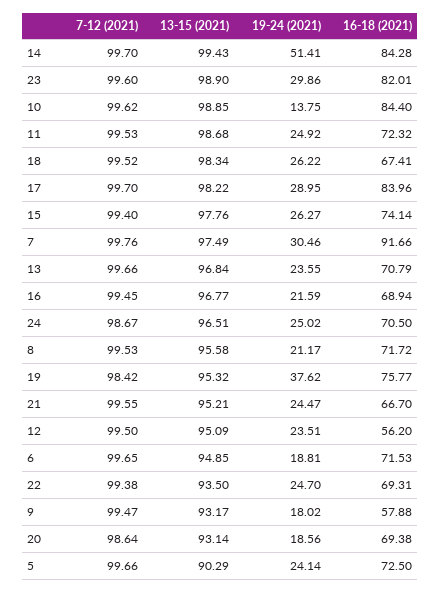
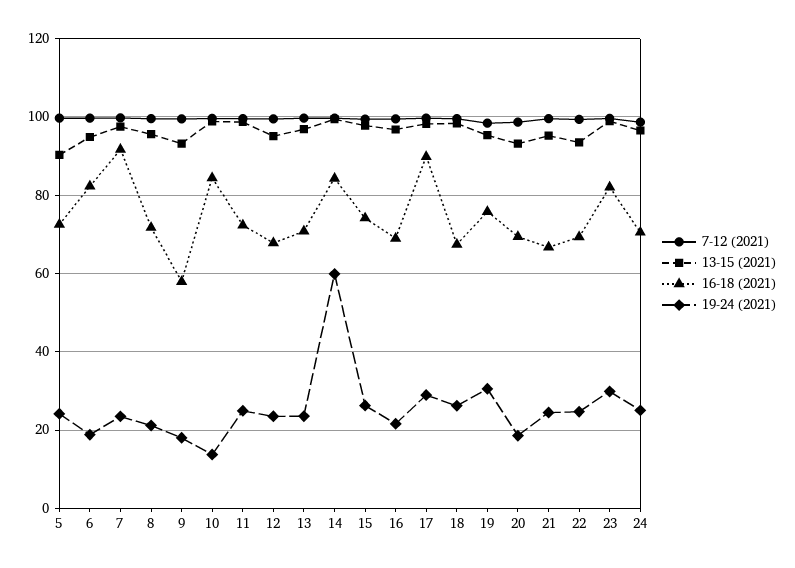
  {
    "7-12 (2021)": {
      "14": 99.7,
      "23": 99.6,
      "10": 99.62,
      "11": 99.53,
      "18": 99.52,
      "17": 99.7,
      "15": 99.4,
      "7": 99.76,
      "13": 99.66,
      "16": 99.45,
      "24": 98.67,
      "8": 99.53,
      "19": 98.42,
      "21": 99.55,
      "12": 99.5,
      "6": 99.65,
      "22": 99.38,
      "9": 99.47,
      "20": 98.64,
      "5": 99.66
    },
    "13-15 (2021)": {
      "14": 99.43,
      "23": 98.9,
      "10": 98.85,
      "11": 98.68,
      "18": 98.34,
      "17": 98.22,
      "15": 97.76,
      "7": 97.49,
      "13": 96.84,
      "16": 96.77,
      "24": 96.51,
      "8": 95.58,
      "19": 95.32,
      "21": 95.21,
      "12": 95.09,
      "6": 94.85,
      "22": 93.5,
      "9": 93.17,
      "20": 93.14,
      "5": 90.29
    },
    "19-24 (2021)": {
-     "14": 51.41,
+     "14": 60,
      "23": 29.86,
      "10": 13.75,
      "11": 24.92,
      "18": 26.22,
      "17": 28.95,
      "15": 26.27,
-     "7": 30.46,
+     "7": 24,
      "13": 23.55,
      "16": 21.59,
      "24": 25.02,
      "8": 21.17,
-     "19": 37.62,
+     "19": 30,
      "21": 24.47,
      "12": 23.51,
      "6": 18.81,
      "22": 24.7,
      "9": 18.02,
      "20": 18.56,
      "5": 24.14
    },
    "16-18 (2021)": {
      "14": 84.28,
      "23": 82.01,
      "10": 84.4,
      "11": 72.32,
      "18": 67.41,
-     "17": 83.96,
+     "17": 90,
      "15": 74.14,
      "7": 91.66,
      "13": 70.79,
      "16": 68.94,
      "24": 70.5,
      "8": 71.72,
      "19": 75.77,
      "21": 66.7,
-     "12": 56.2,
+     "12": 68,
-     "6": 71.53,
+     "6": 82,
      "22": 69.31,
      "9": 57.88,
      "20": 69.38,
      "5": 72.5
    }
  }

